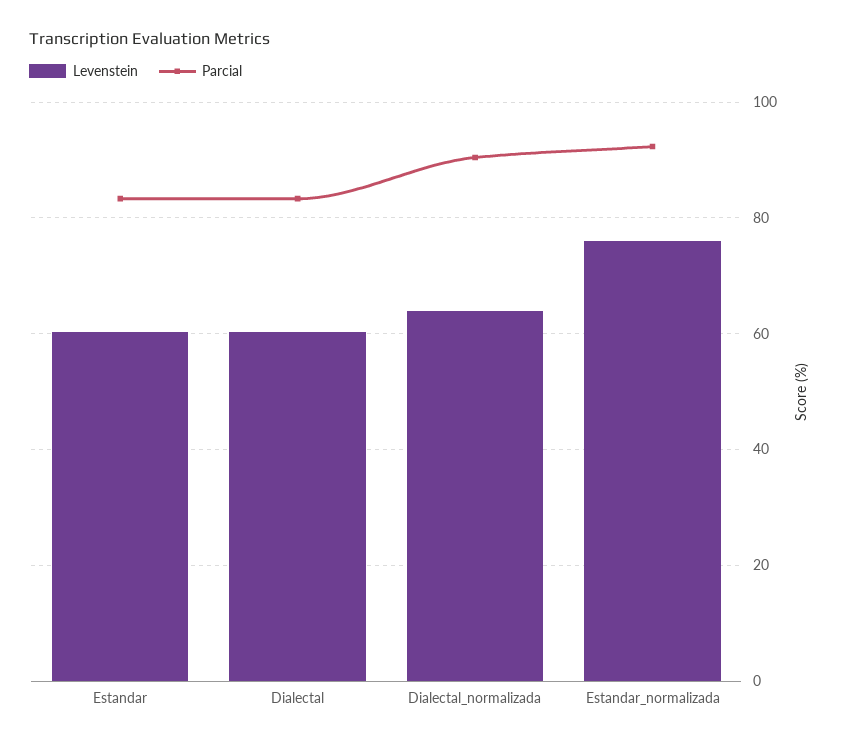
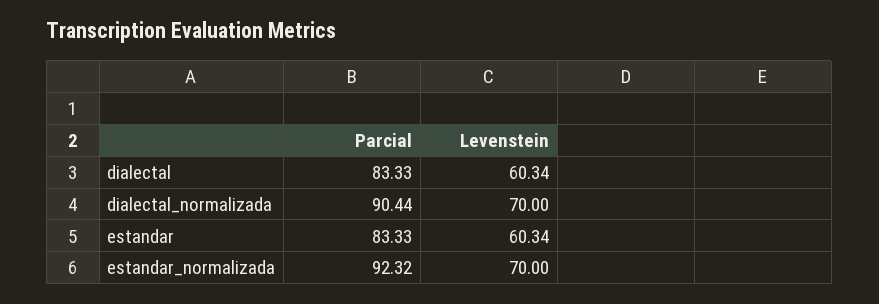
  {
    "Levenstein": {
      "Estandar": 60.34,
      "Dialectal": 60.34,
-     "Dialectal_normalizada": 64,
+     "Dialectal_normalizada": 70,
-     "Estandar_normalizada": 76
+     "Estandar_normalizada": 70
    },
    "Parcial": {
      "Estandar": 83.33,
      "Dialectal": 83.33,
      "Dialectal_normalizada": 90.44,
      "Estandar_normalizada": 92.32
    }
  }

